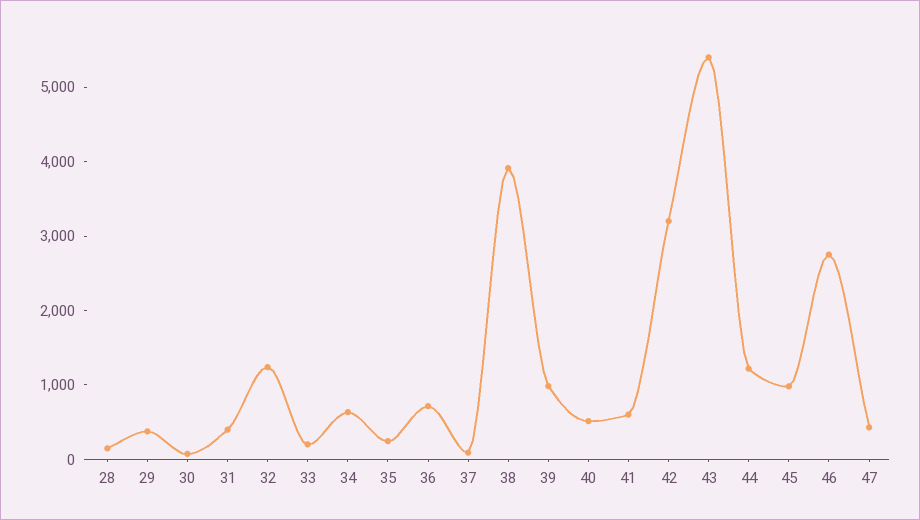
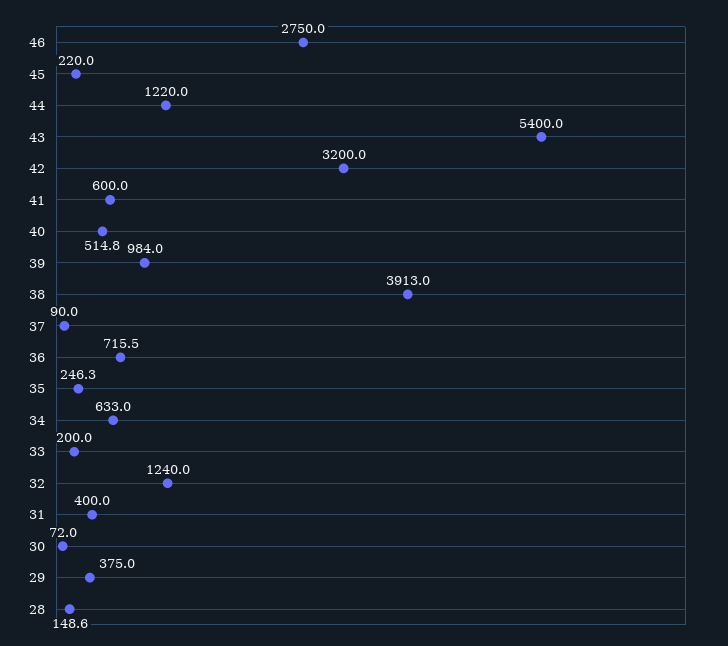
  {
    "28": 148.6,
    "29": 375,
    "30": 72,
    "31": 400,
    "32": 1240,
    "33": 200,
    "34": 633,
    "35": 246.3,
    "36": 715.5,
    "37": 90,
    "38": 3913,
    "39": 984,
    "40": 514.8,
    "41": 600,
    "42": 3200,
    "43": 5400,
    "44": 1220,
-   "45": 1000,
+   "45": 220,
-   "46": 2750,
+   "46": 2750
-   "47": 400
  }

